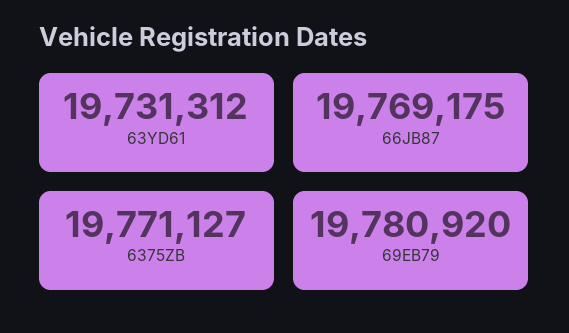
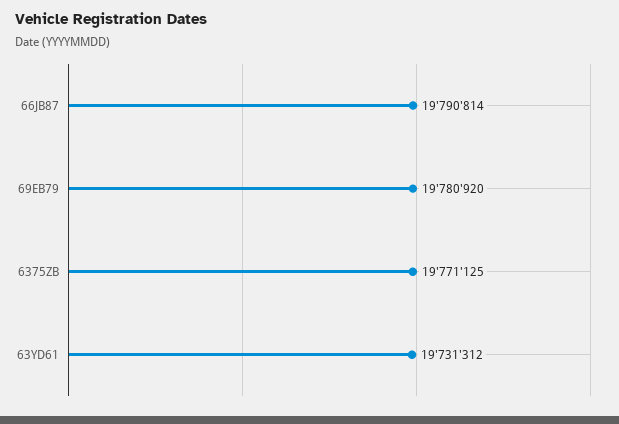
  {
    "63YD61": 19731312,
-   "66JB87": 19769175,
+   "66JB87": 19790814,
-   "6375ZB": 19771127,
+   "6375ZB": 19771125,
    "69EB79": 19780920
  }

